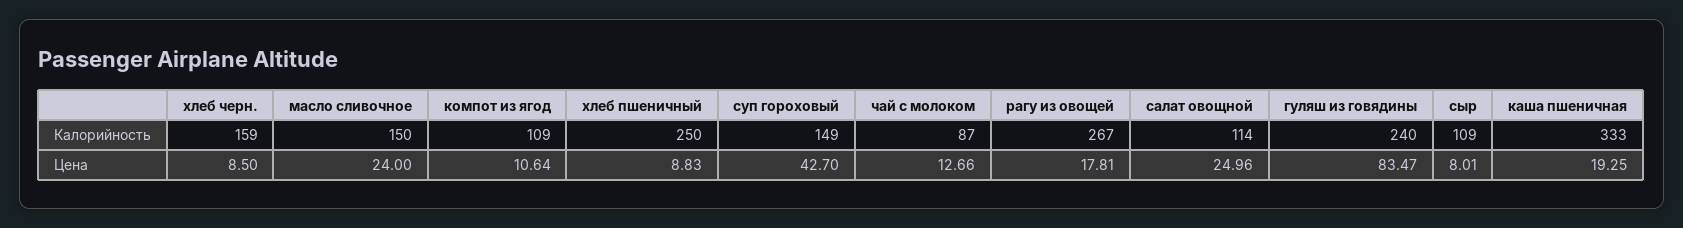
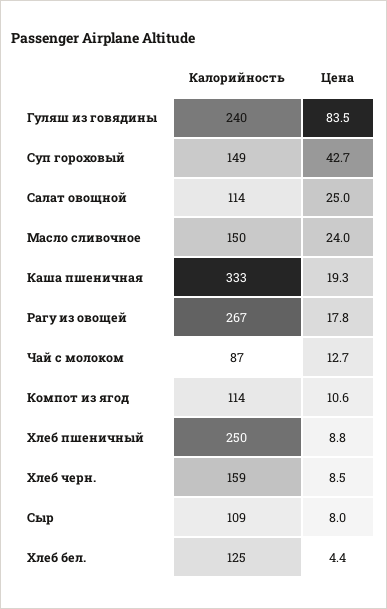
  {
    "хлеб черн.": {
      "Калорийность": 159,
      "Цена": 8.5
    },
    "масло сливочное": {
      "Калорийность": 150,
      "Цена": 24
    },
    "компот из ягод": {
-     "Калорийность": 109,
+     "Калорийность": 114,
      "Цена": 10.64
    },
    "хлеб пшеничный": {
      "Калорийность": 250,
      "Цена": 8.83
    },
    "суп гороховый": {
      "Калорийность": 149,
      "Цена": 42.7
    },
    "чай с молоком": {
      "Калорийность": 87,
      "Цена": 12.66
    },
    "рагу из овощей": {
      "Калорийность": 267,
      "Цена": 17.81
    },
    "салат овощной": {
      "Калорийность": 114,
      "Цена": 24.96
    },
    "гуляш из говядины": {
      "Калорийность": 240,
      "Цена": 83.47
    },
    "сыр": {
      "Калорийность": 109,
      "Цена": 8.01
    },
    "каша пшеничная": {
      "Калорийность": 333,
      "Цена": 19.25
-   }
+   },
+   "Хлеб бел.": {
+     "Калорийность": 125,
+     "Цена": 4.4
+   }
  }

